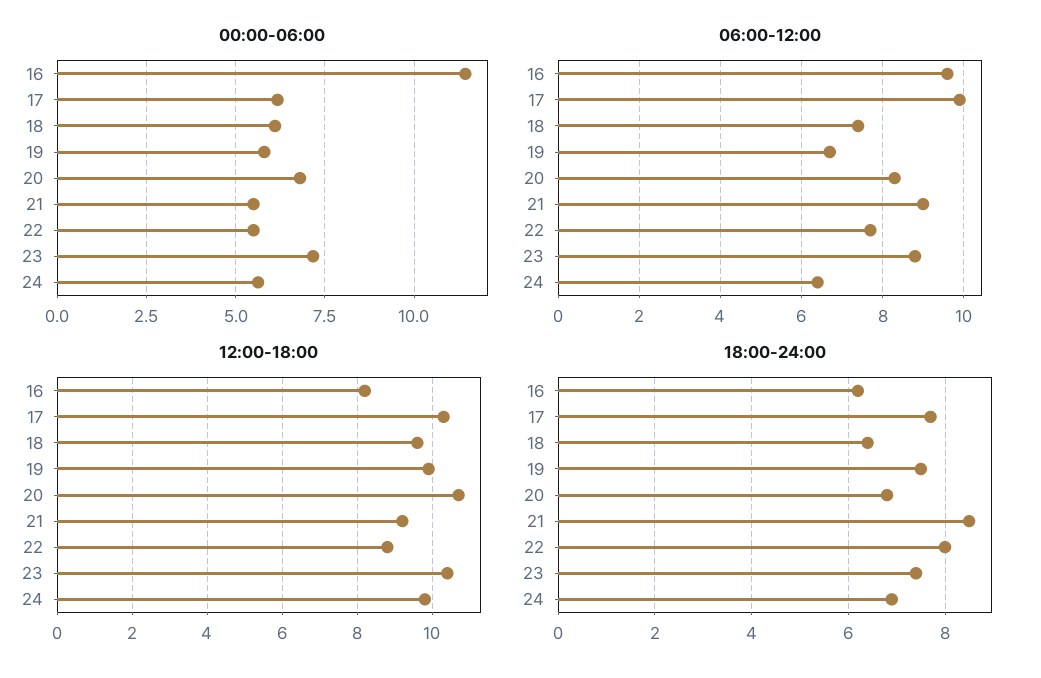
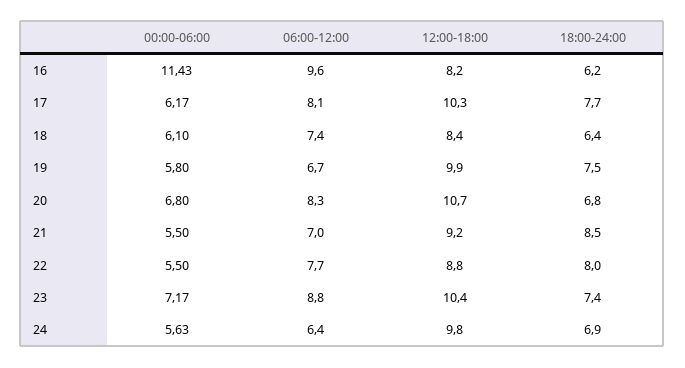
  {
    "00:00-06:00": {
      "16": 11.43,
      "17": 6.17,
      "18": 6.1,
      "19": 5.8,
      "20": 6.8,
      "21": 5.5,
      "22": 5.5,
      "23": 7.17,
      "24": 5.63
    },
    "06:00-12:00": {
      "16": 9.6,
-     "17": 10,
+     "17": 8.1,
      "18": 7.4,
      "19": 6.7,
      "20": 8.3,
-     "21": 9,
+     "21": 7,
      "22": 7.7,
      "23": 8.8,
      "24": 6.4
    },
    "12:00-18:00": {
      "16": 8.2,
      "17": 10.3,
-     "18": 9.5,
+     "18": 8.4,
      "19": 9.9,
      "20": 10.7,
      "21": 9.2,
      "22": 8.8,
      "23": 10.4,
      "24": 9.8
    },
    "18:00-24:00": {
      "16": 6.2,
      "17": 7.7,
      "18": 6.4,
      "19": 7.5,
      "20": 6.8,
      "21": 8.5,
      "22": 8,
      "23": 7.4,
      "24": 6.9
    }
  }

